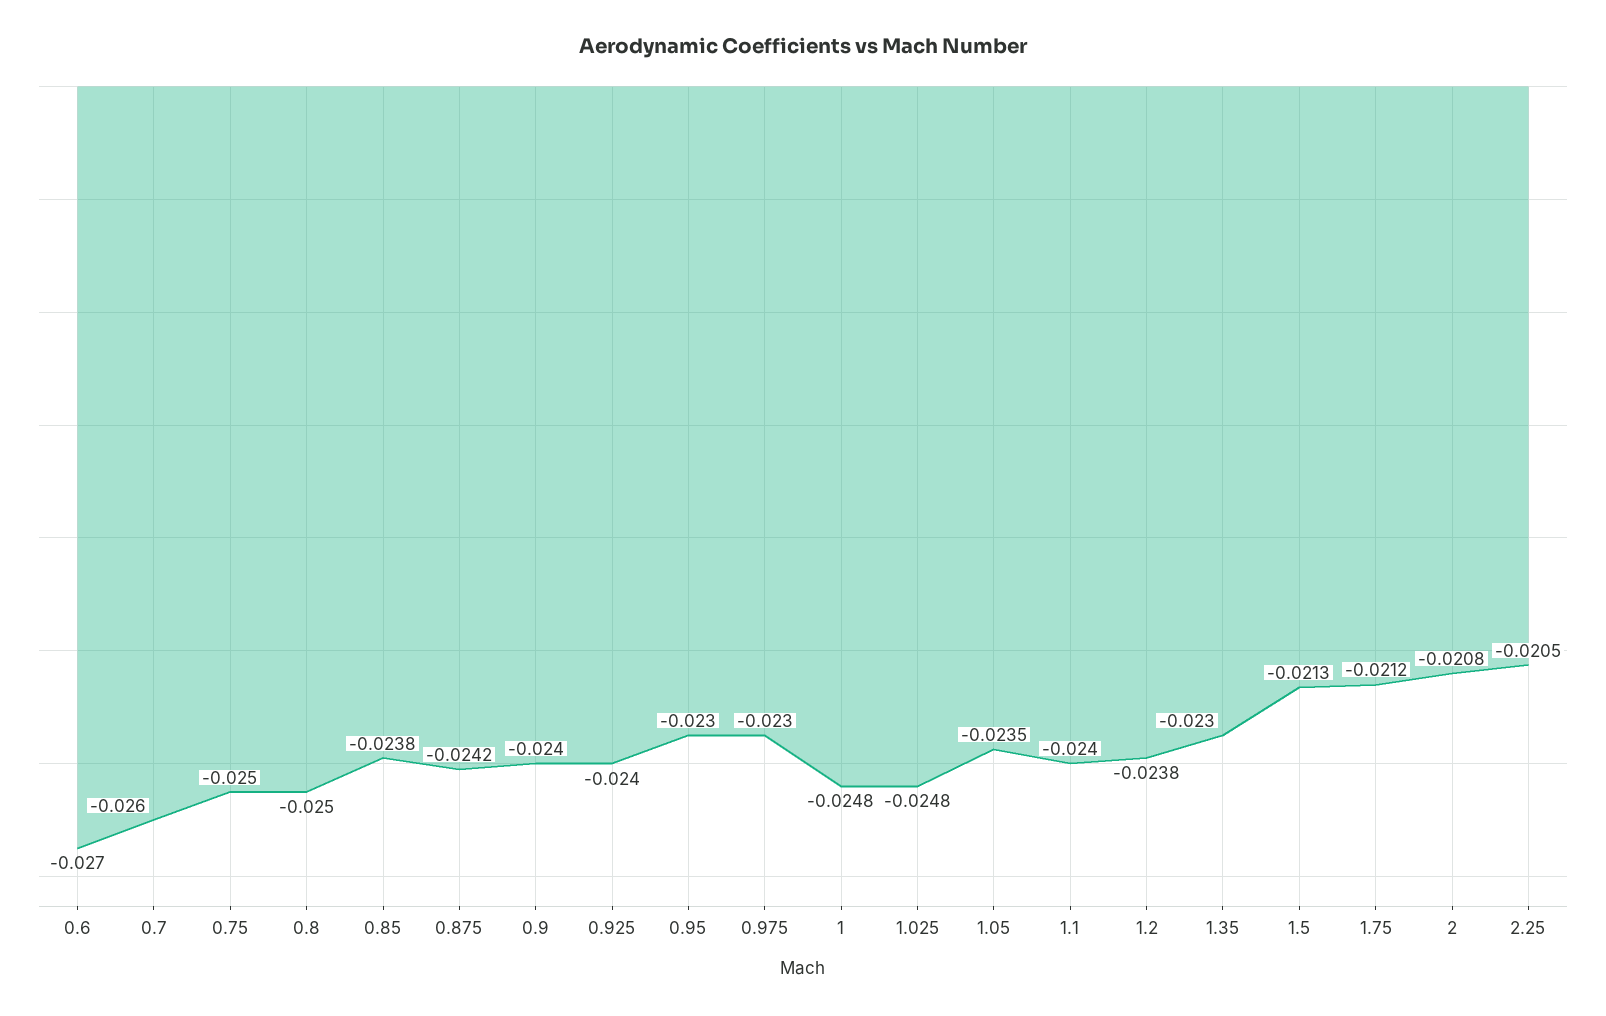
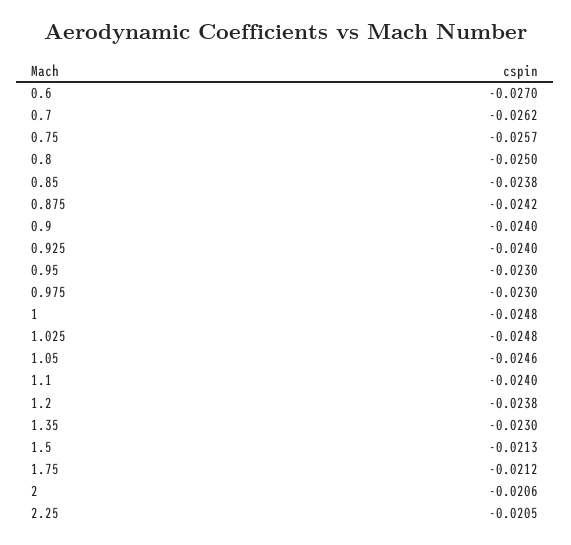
  {
    "0.6": -0.027,
-   "0.7": -0.026,
+   "0.7": -0.0262,
-   "0.75": -0.025,
+   "0.75": -0.0257,
    "0.8": -0.025,
    "0.85": -0.0238,
    "0.875": -0.0242,
    "0.9": -0.024,
    "0.925": -0.024,
    "0.95": -0.023,
    "0.975": -0.023,
    "1": -0.0248,
    "1.025": -0.0248,
-   "1.05": -0.0235,
+   "1.05": -0.0246,
    "1.1": -0.024,
    "1.2": -0.0238,
    "1.35": -0.023,
    "1.5": -0.0213,
    "1.75": -0.0212,
-   "2": -0.0208,
+   "2": -0.0206,
    "2.25": -0.0205
  }

